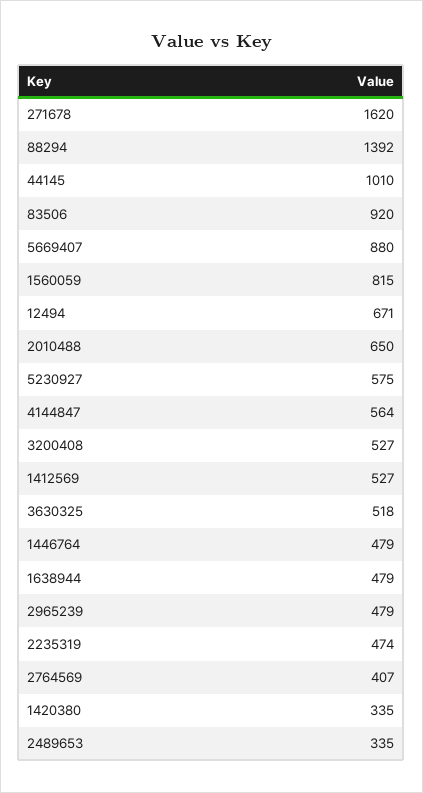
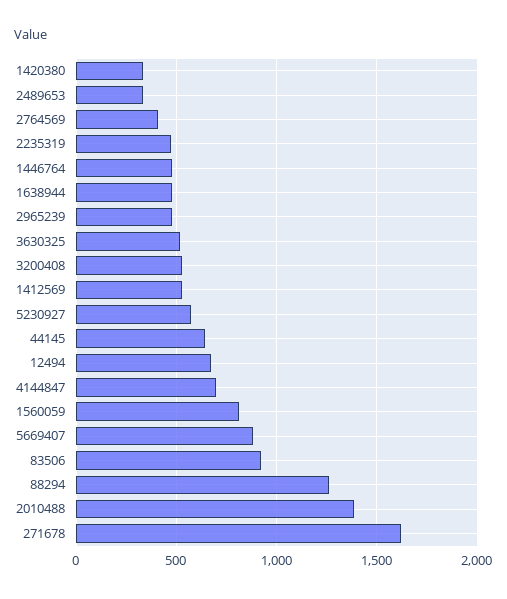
  {
    "271678": 1620,
-   "88294": 1392,
+   "88294": 1250,
-   "44145": 1010,
+   "44145": 650,
    "83506": 920,
    "5669407": 880,
    "1560059": 815,
    "12494": 671,
-   "2010488": 650,
+   "2010488": 1400,
    "5230927": 575,
-   "4144847": 564,
+   "4144847": 700,
    "3200408": 527,
    "1412569": 527,
    "3630325": 518,
    "1446764": 479,
    "1638944": 479,
    "2965239": 479,
    "2235319": 474,
    "2764569": 407,
    "1420380": 335,
    "2489653": 335
  }

